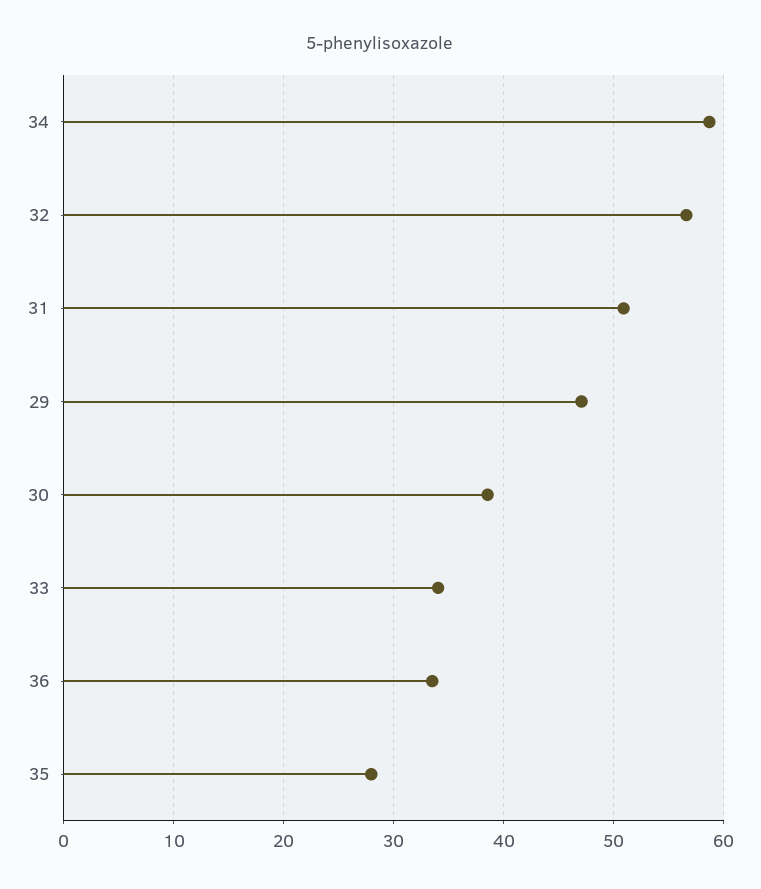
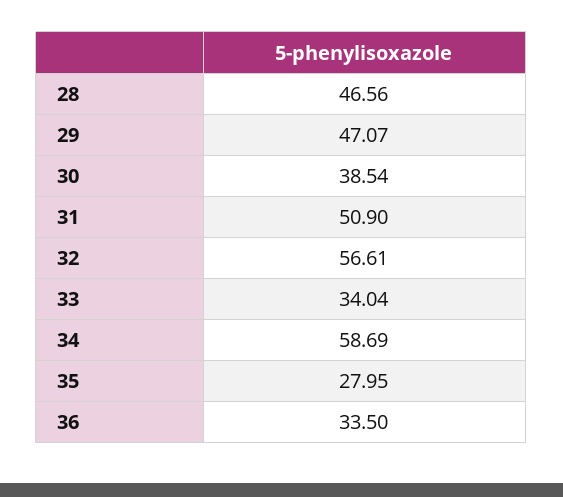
  {
    "34": 58.69,
    "32": 56.61,
    "31": 50.9,
    "29": 47.07,
    "30": 38.54,
    "33": 34.04,
    "36": 33.5,
-   "35": 27.95
+   "35": 27.95,
+   "28": 46.56
  }

